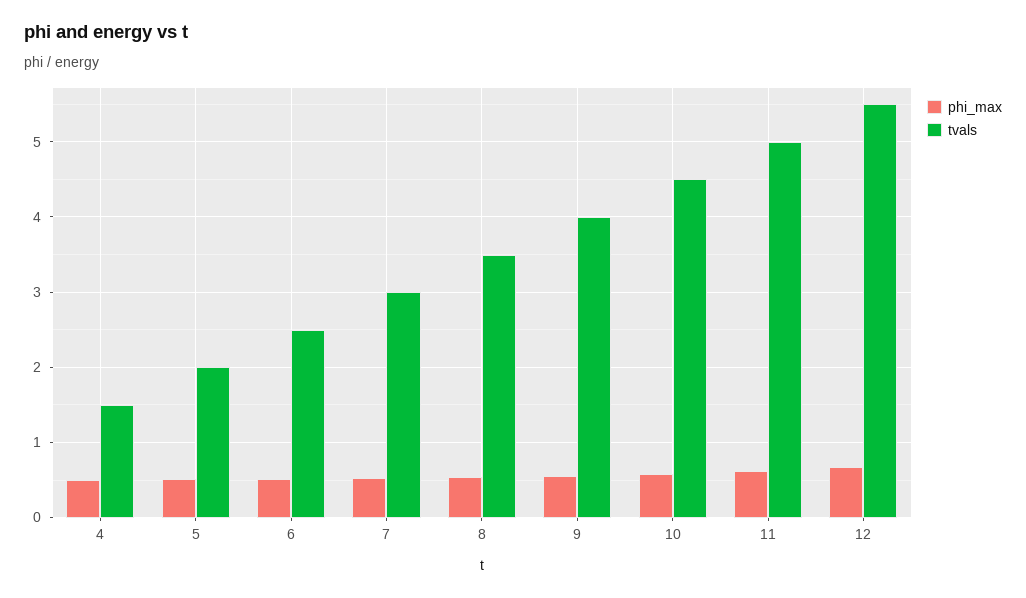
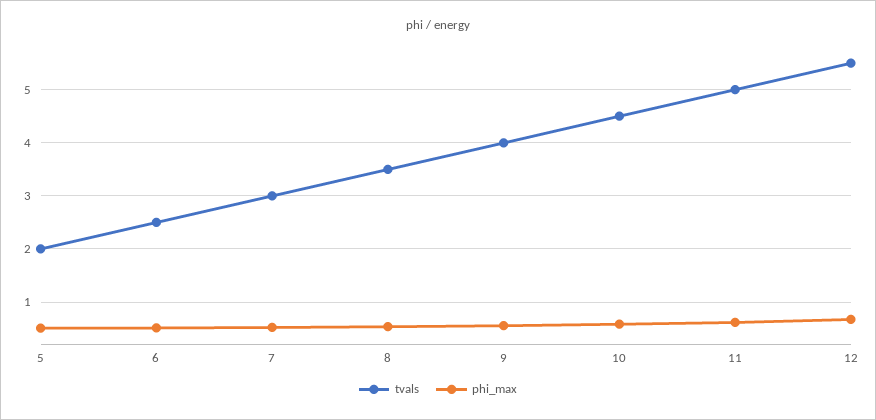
  {
    "phi_max": {
-     "4": 0.5,
      "5": 0.5,
      "6": 0.5,
      "7": 0.5,
      "8": 0.5,
      "9": 0.6,
      "10": 0.6,
      "11": 0.6,
      "12": 0.7
    },
    "tvals": {
-     "4": 1.5,
      "5": 2,
      "6": 2.5,
      "7": 3,
      "8": 3.5,
      "9": 4,
      "10": 4.5,
      "11": 5,
      "12": 5.5
    }
  }

